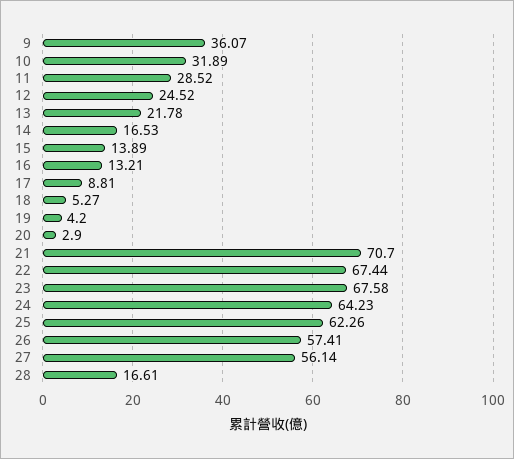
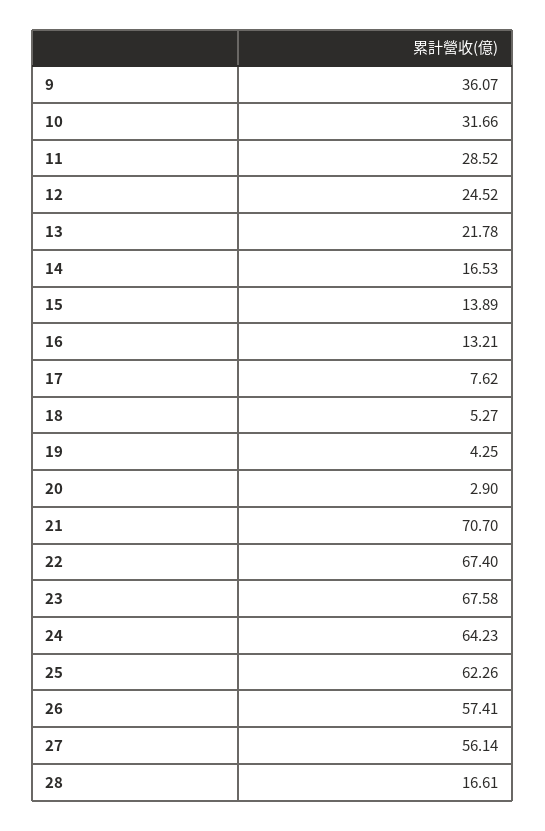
  {
    "9": 36.07,
-   "10": 31.89,
+   "10": 31.66,
    "11": 28.52,
    "12": 24.52,
    "13": 21.78,
    "14": 16.53,
    "15": 13.89,
    "16": 13.21,
-   "17": 8.81,
+   "17": 7.62,
    "18": 5.27,
-   "19": 4.2,
+   "19": 4.25,
    "20": 2.9,
    "21": 70.7,
-   "22": 67.44,
+   "22": 67.4,
    "23": 67.58,
    "24": 64.23,
    "25": 62.26,
    "26": 57.41,
    "27": 56.14,
    "28": 16.61
  }

